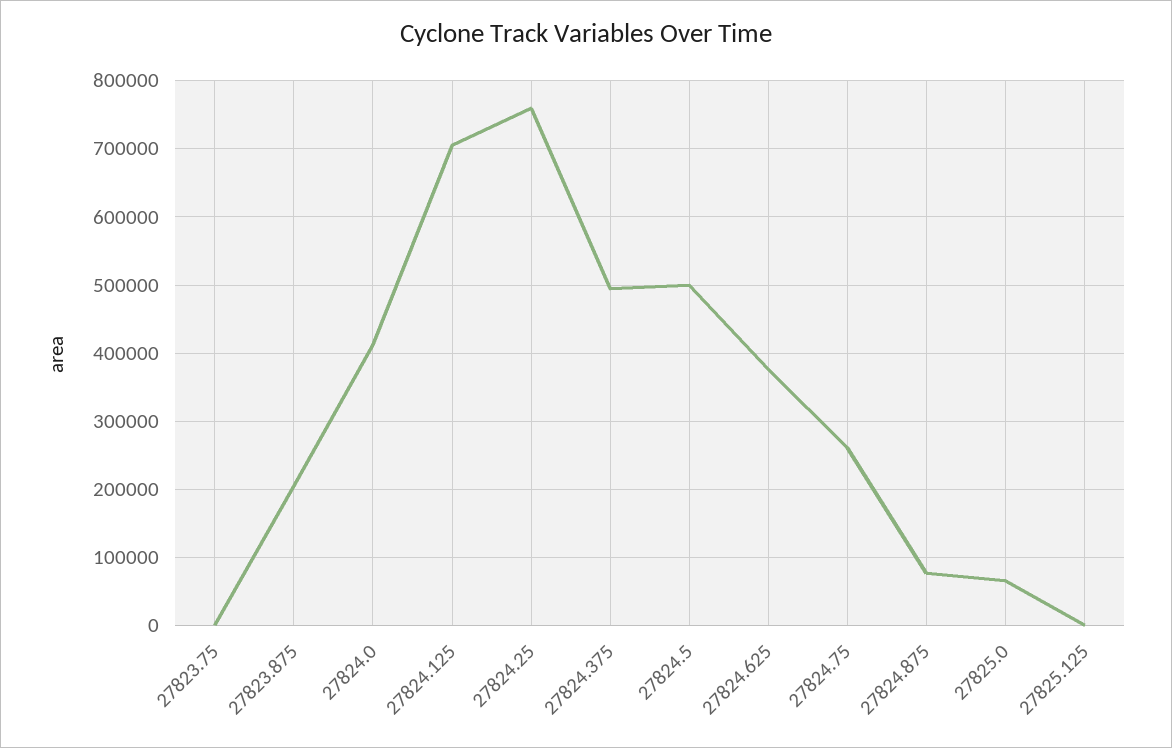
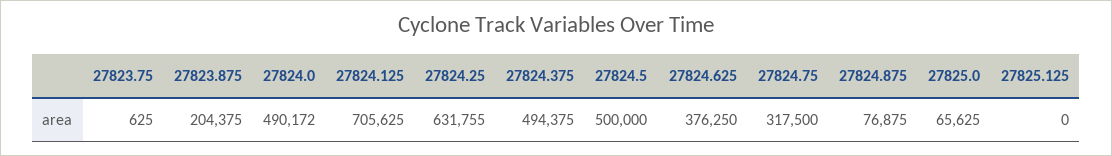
  {
    "27823.75": 625,
    "27823.875": 204375,
-   "27824.0": 410000,
+   "27824.0": 490172,
    "27824.125": 705625,
-   "27824.25": 760000,
+   "27824.25": 631755,
    "27824.375": 494375,
    "27824.5": 500000,
    "27824.625": 376250,
-   "27824.75": 260000,
+   "27824.75": 317500,
    "27824.875": 76875,
    "27825.0": 65625,
    "27825.125": 0
  }

